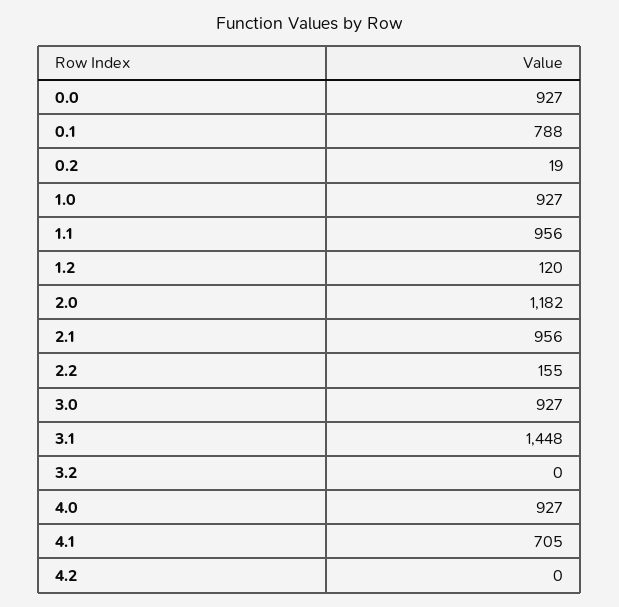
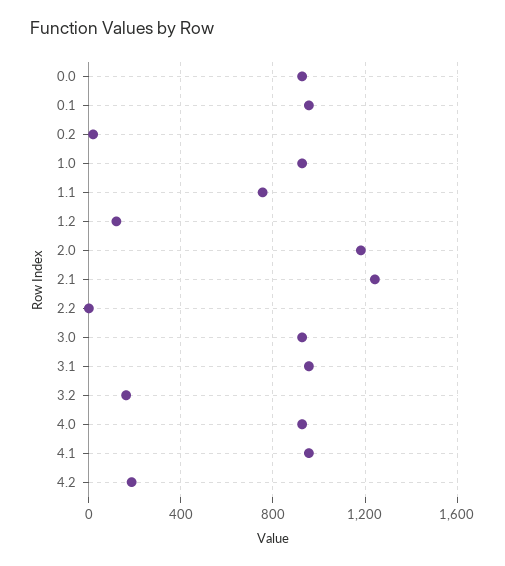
  {
    "0.0": 927,
-   "0.1": 788,
+   "0.1": 950,
    "0.2": 19,
    "1.0": 927,
-   "1.1": 956,
+   "1.1": 750,
    "1.2": 120,
    "2.0": 1182,
-   "2.1": 956,
+   "2.1": 1250,
-   "2.2": 155,
+   "2.2": 0,
    "3.0": 927,
-   "3.1": 1448,
+   "3.1": 950,
-   "3.2": 0,
+   "3.2": 150,
    "4.0": 927,
-   "4.1": 705,
+   "4.1": 950,
-   "4.2": 0
+   "4.2": 200
  }

